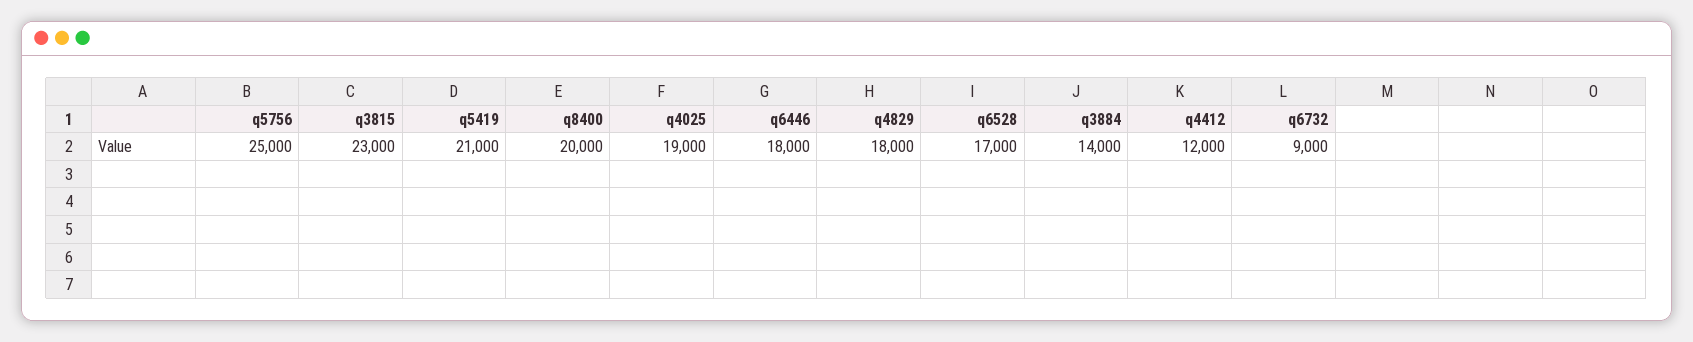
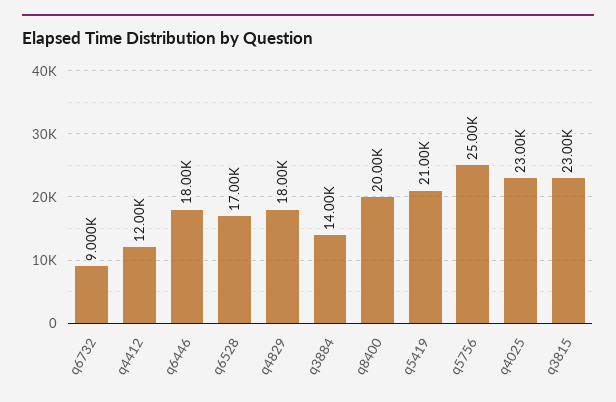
  {
    "q5756": 25000,
    "q3815": 23000,
    "q5419": 21000,
    "q8400": 20000,
-   "q4025": 19000,
+   "q4025": 23000,
    "q6446": 18000,
    "q4829": 18000,
    "q6528": 17000,
    "q3884": 14000,
    "q4412": 12000,
    "q6732": 9000
  }

